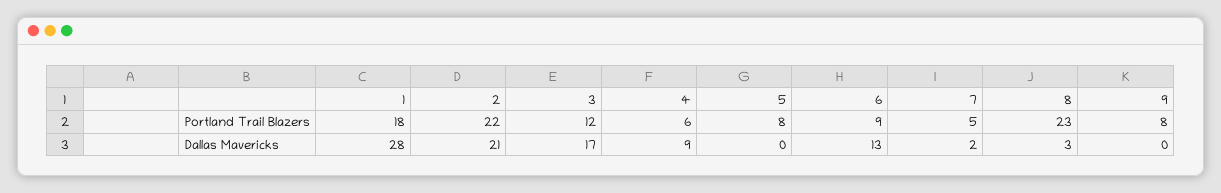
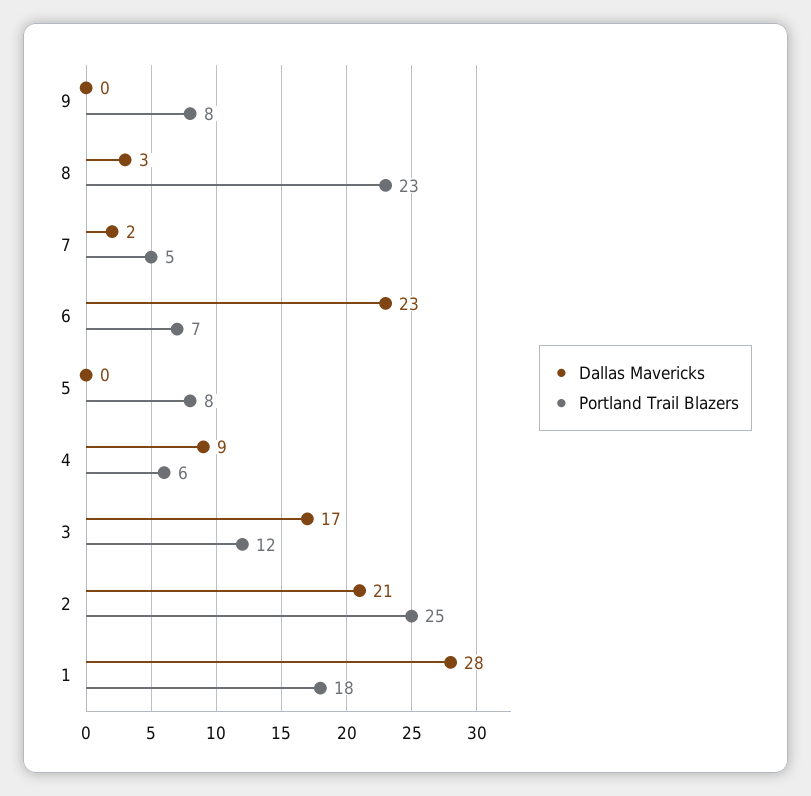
  {
    "Portland Trail Blazers": {
      "1": 18,
-     "2": 22,
+     "2": 25,
      "3": 12,
      "4": 6,
      "5": 8,
-     "6": 9,
+     "6": 7,
      "7": 5,
      "8": 23,
      "9": 8
    },
    "Dallas Mavericks": {
      "1": 28,
      "2": 21,
      "3": 17,
      "4": 9,
      "5": 0,
-     "6": 13,
+     "6": 23,
      "7": 2,
      "8": 3,
      "9": 0
    }
  }

